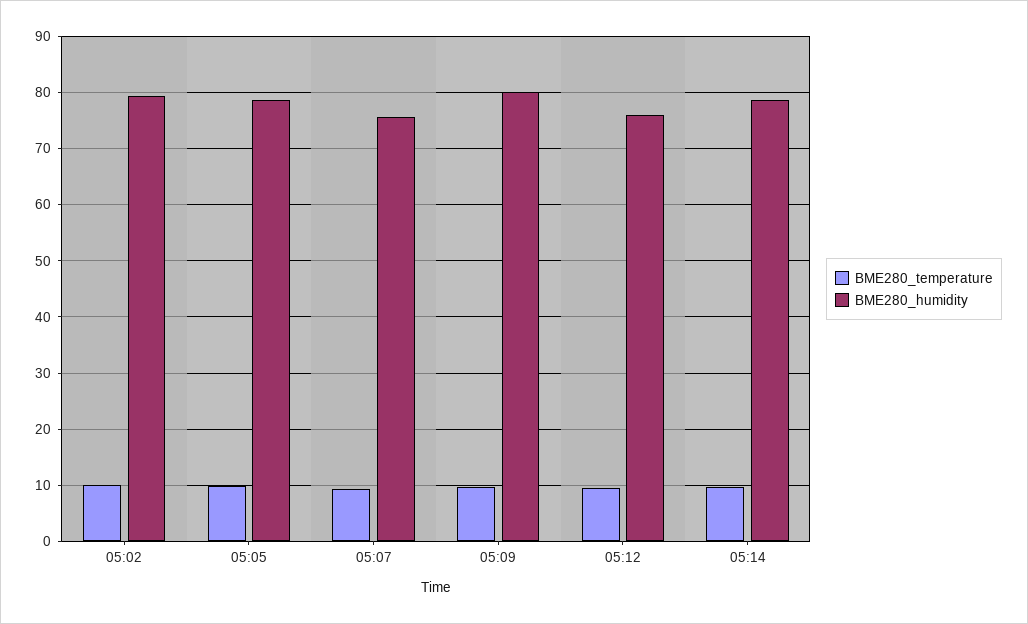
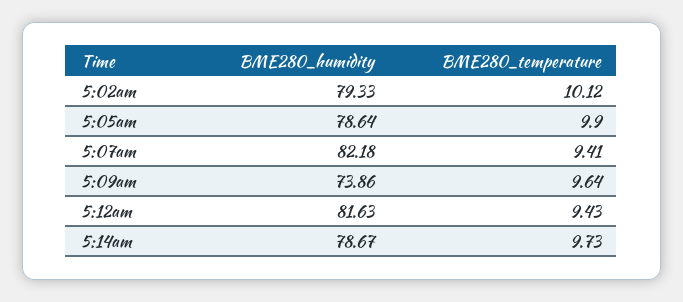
  {
    "BME280_temperature": {
      "05:02": 10.12,
      "05:05": 9.9,
      "05:07": 9.41,
      "05:09": 9.64,
      "05:12": 9.43,
      "05:14": 9.73
    },
    "BME280_humidity": {
      "05:02": 79.33,
      "05:05": 78.64,
-     "05:07": 76,
+     "05:07": 82.18,
-     "05:09": 80,
+     "05:09": 73.86,
-     "05:12": 76,
+     "05:12": 81.63,
      "05:14": 78.67
    }
  }

